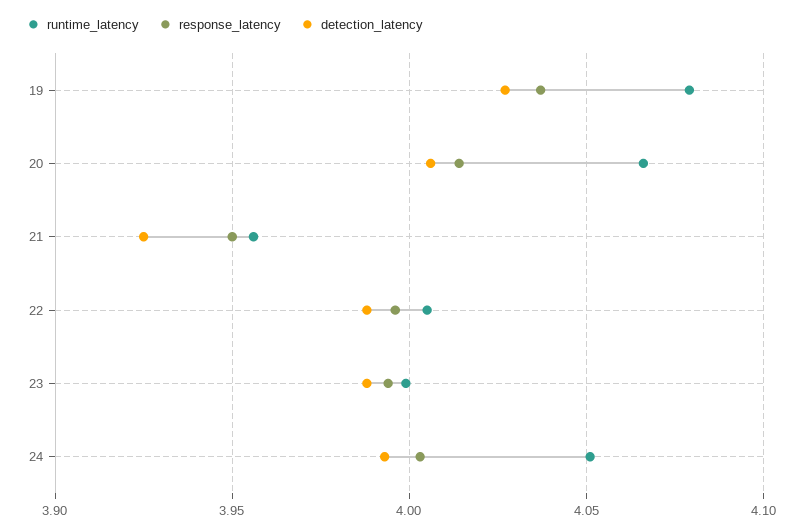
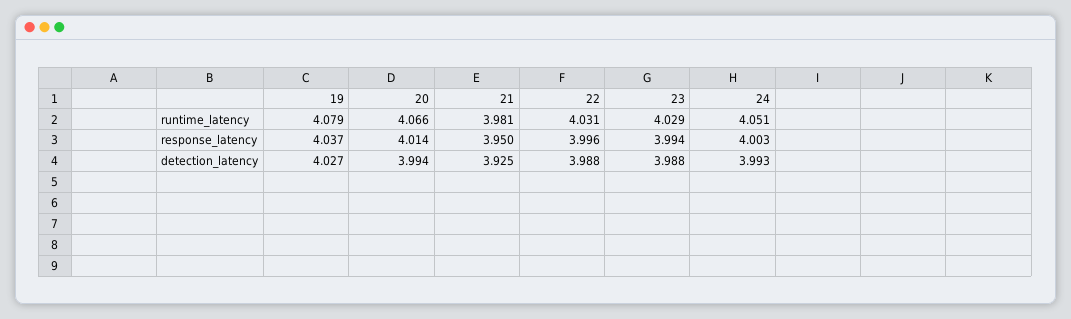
  {
    "runtime_latency": {
      "19": 4.079,
      "20": 4.066,
-     "21": 3.955,
+     "21": 3.981,
-     "22": 4.005,
+     "22": 4.031,
-     "23": 4,
+     "23": 4.029,
      "24": 4.051
    },
    "response_latency": {
      "19": 4.037,
      "20": 4.014,
      "21": 3.95,
      "22": 3.996,
      "23": 3.994,
      "24": 4.003
    },
    "detection_latency": {
      "19": 4.027,
-     "20": 4.005,
+     "20": 3.994,
      "21": 3.925,
      "22": 3.988,
      "23": 3.988,
      "24": 3.993
    }
  }

